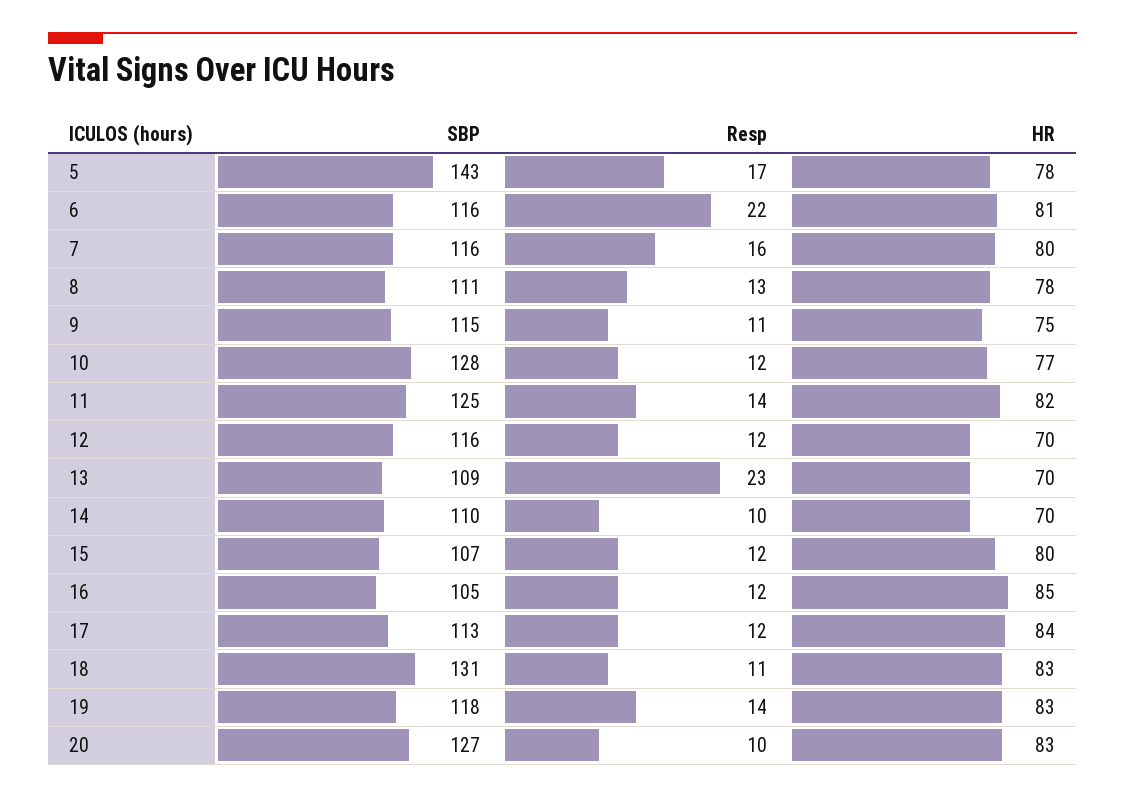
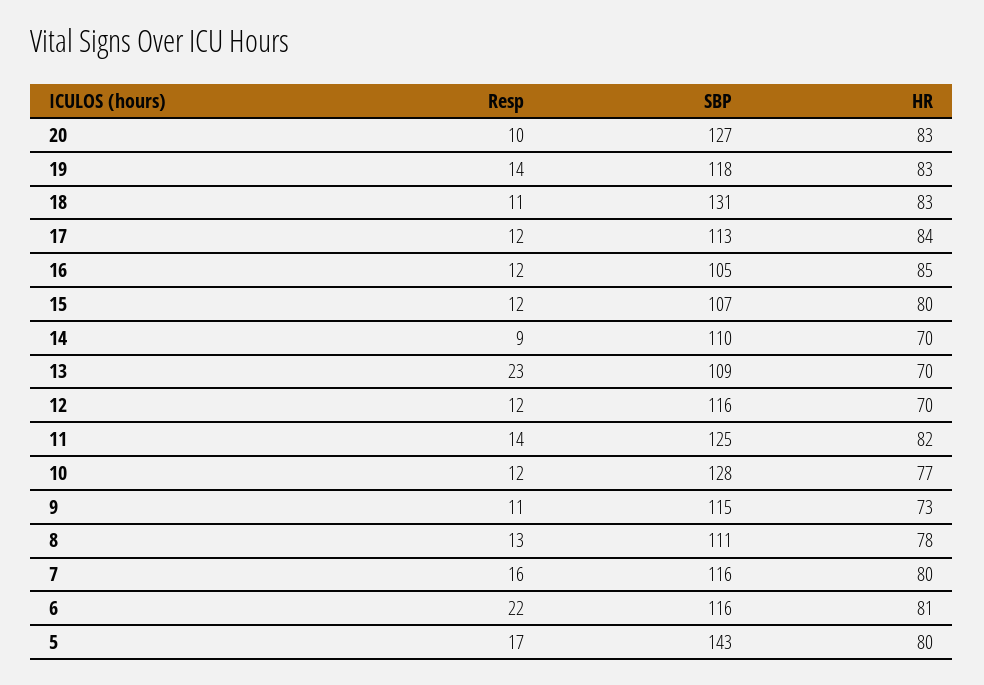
  {
    "SBP": {
      "5": 143,
      "6": 116,
      "7": 116,
      "8": 111,
      "9": 115,
      "10": 128,
      "11": 125,
      "12": 116,
      "13": 109,
      "14": 110,
      "15": 107,
      "16": 105,
      "17": 113,
      "18": 131,
      "19": 118,
      "20": 127
    },
    "Resp": {
      "5": 17,
      "6": 22,
      "7": 16,
      "8": 13,
      "9": 11,
      "10": 12,
      "11": 14,
      "12": 12,
      "13": 23,
-     "14": 10,
+     "14": 9,
      "15": 12,
      "16": 12,
      "17": 12,
      "18": 11,
      "19": 14,
      "20": 10
    },
    "HR": {
-     "5": 78,
+     "5": 80,
      "6": 81,
      "7": 80,
      "8": 78,
-     "9": 75,
+     "9": 73,
      "10": 77,
      "11": 82,
      "12": 70,
      "13": 70,
      "14": 70,
      "15": 80,
      "16": 85,
      "17": 84,
      "18": 83,
      "19": 83,
      "20": 83
    }
  }

